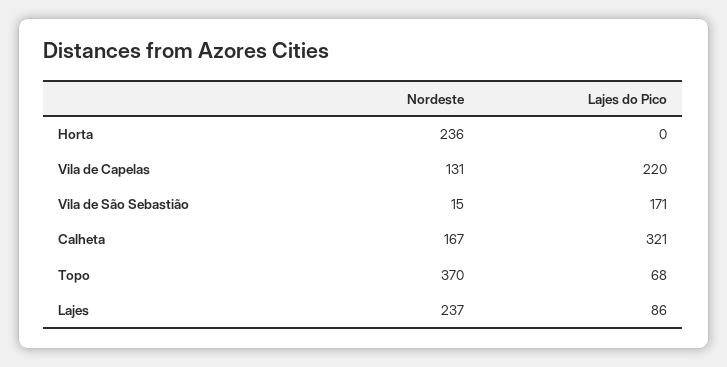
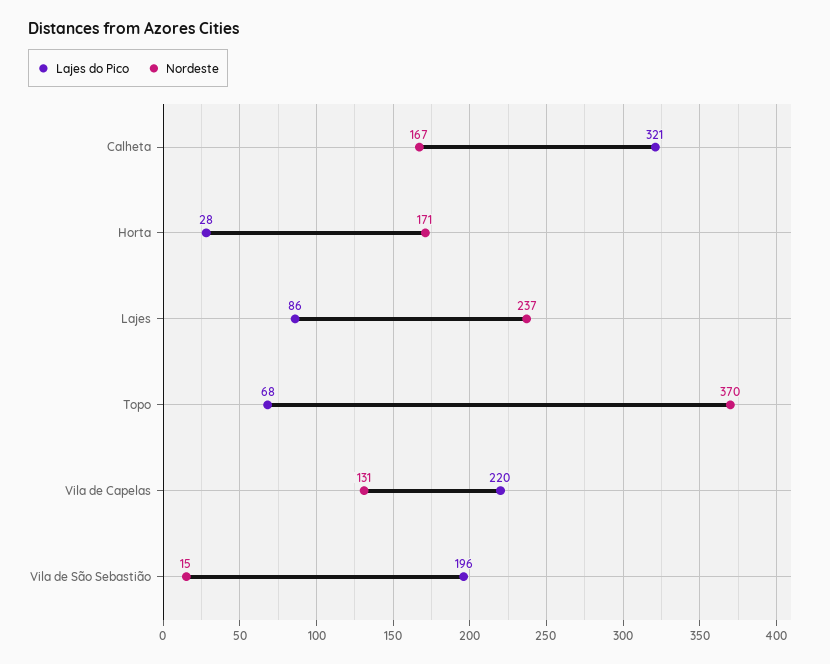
  {
    "Nordeste": {
-     "Horta": 236,
+     "Horta": 171,
      "Vila de Capelas": 131,
      "Vila de São Sebastião": 15,
      "Calheta": 167,
      "Topo": 370,
      "Lajes": 237
    },
    "Lajes do Pico": {
-     "Horta": 0,
+     "Horta": 28,
      "Vila de Capelas": 220,
-     "Vila de São Sebastião": 171,
+     "Vila de São Sebastião": 196,
      "Calheta": 321,
      "Topo": 68,
      "Lajes": 86
    }
  }

